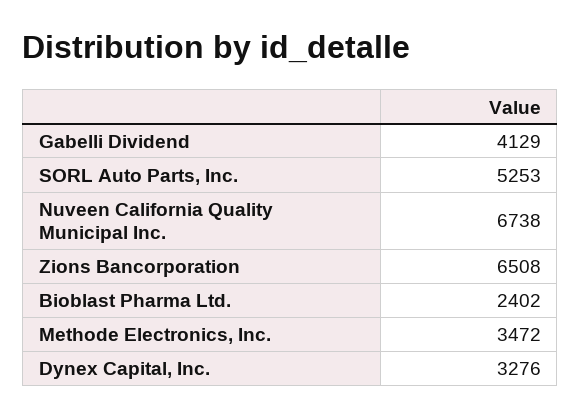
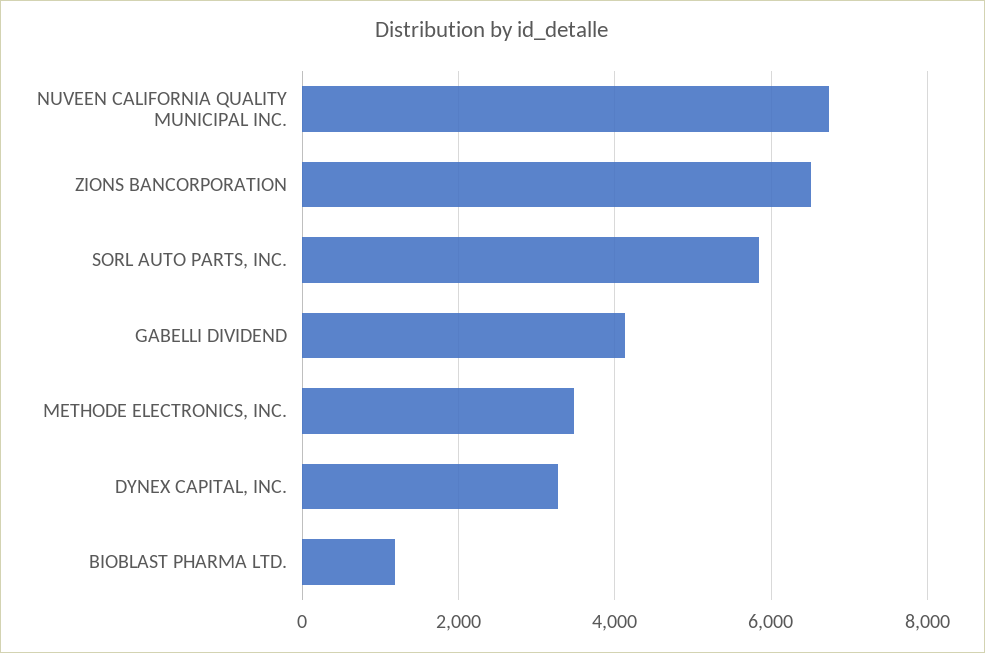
  {
    "Gabelli Dividend": 4129,
-   "SORL Auto Parts, Inc.": 5253,
+   "SORL Auto Parts, Inc.": 5800,
    "Nuveen California Quality Municipal Inc.": 6738,
    "Zions Bancorporation": 6508,
-   "Bioblast Pharma Ltd.": 2402,
+   "Bioblast Pharma Ltd.": 1200,
    "Methode Electronics, Inc.": 3472,
    "Dynex Capital, Inc.": 3276
  }

